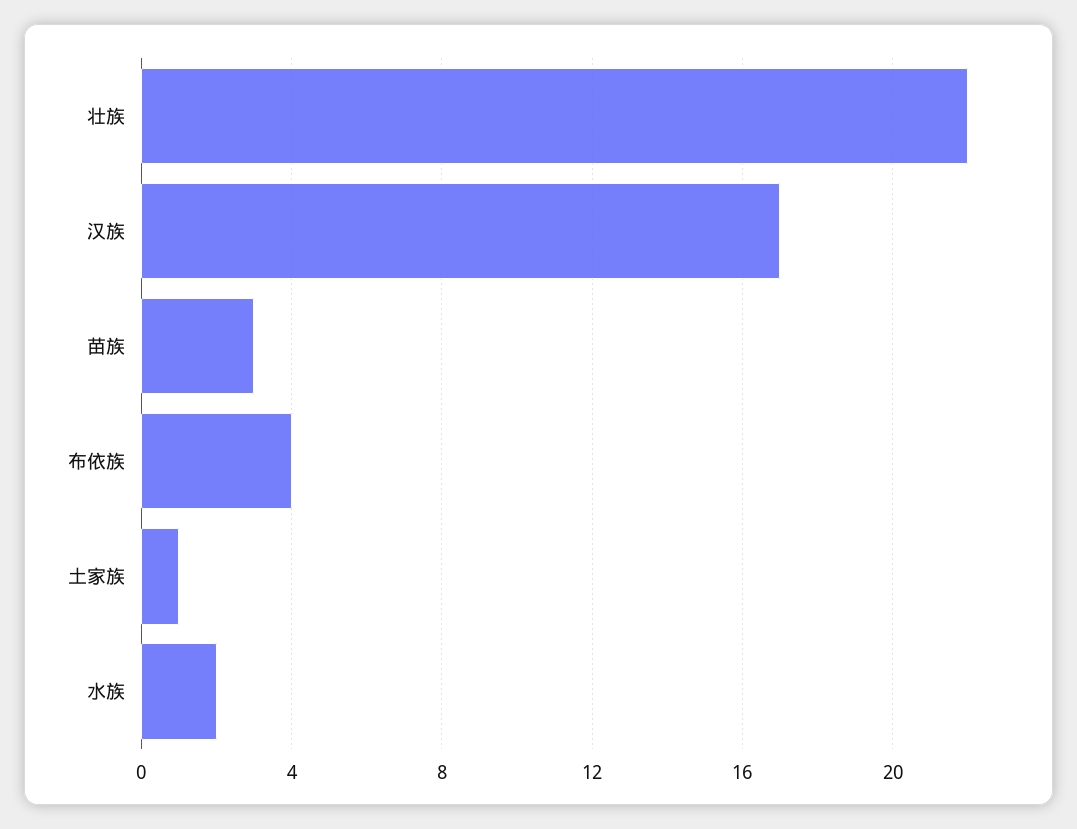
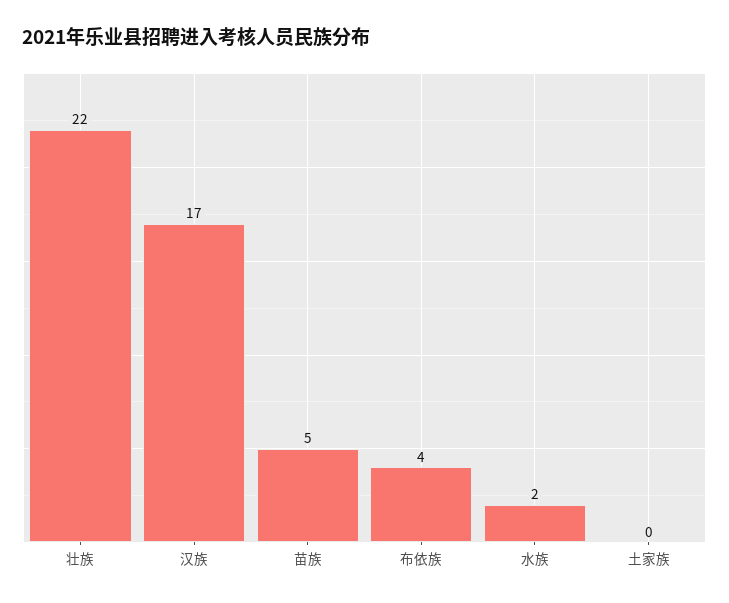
  {
    "壮族": 22,
    "汉族": 17,
-   "苗族": 3,
+   "苗族": 5,
    "布依族": 4,
-   "土家族": 1,
+   "土家族": 0,
    "水族": 2
  }

